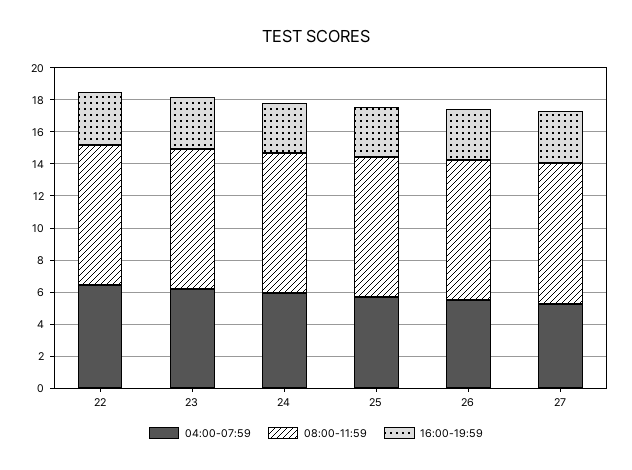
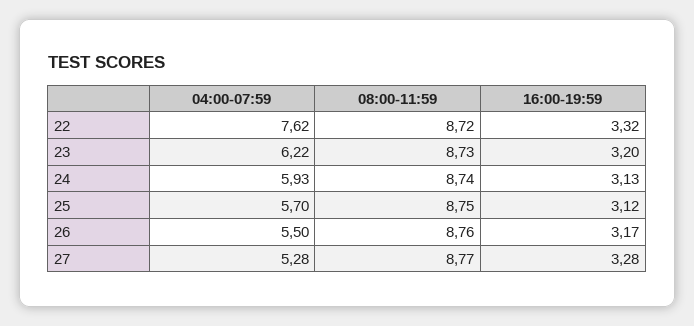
  {
    "04:00-07:59": {
-     "22": 6.5,
+     "22": 7.62,
      "23": 6.22,
      "24": 5.93,
      "25": 5.7,
      "26": 5.5,
      "27": 5.28
    },
    "08:00-11:59": {
      "22": 8.72,
      "23": 8.73,
      "24": 8.74,
      "25": 8.75,
      "26": 8.76,
      "27": 8.77
    },
    "16:00-19:59": {
      "22": 3.32,
      "23": 3.2,
      "24": 3.13,
      "25": 3.12,
      "26": 3.17,
      "27": 3.28
    }
  }

